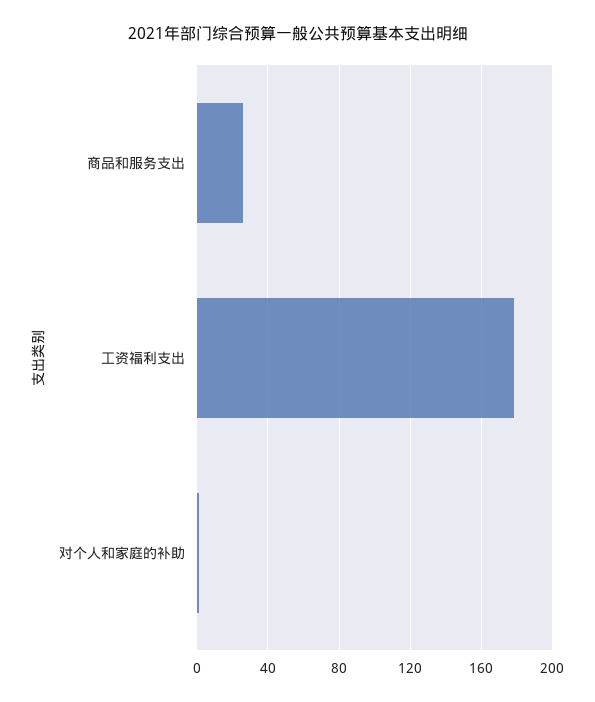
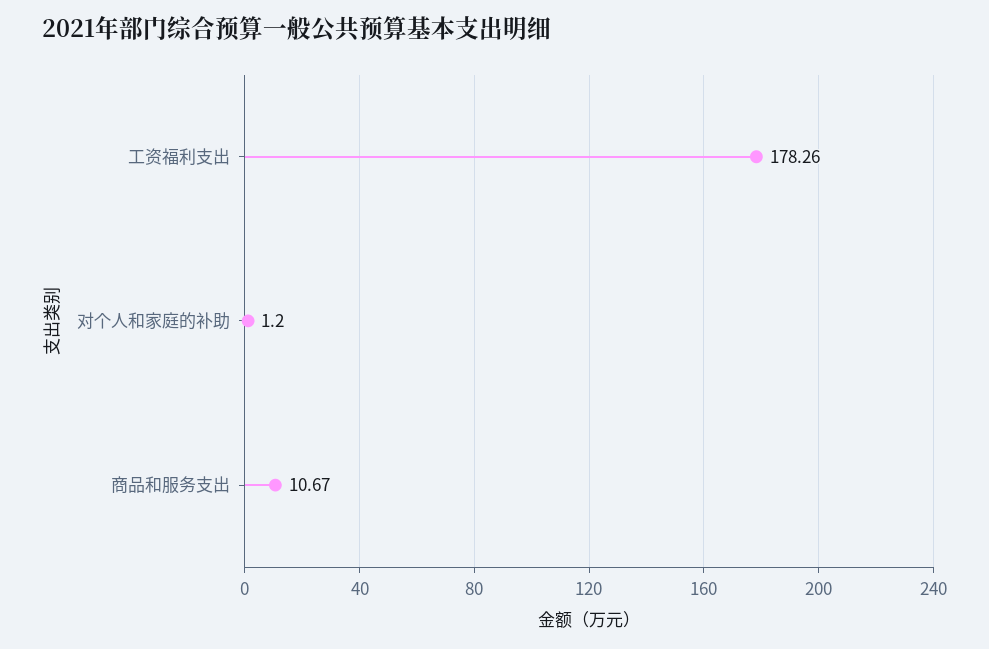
  {
-   "商品和服务支出": 25,
+   "商品和服务支出": 10.67,
    "工资福利支出": 178.26,
    "对个人和家庭的补助": 1.2
  }

